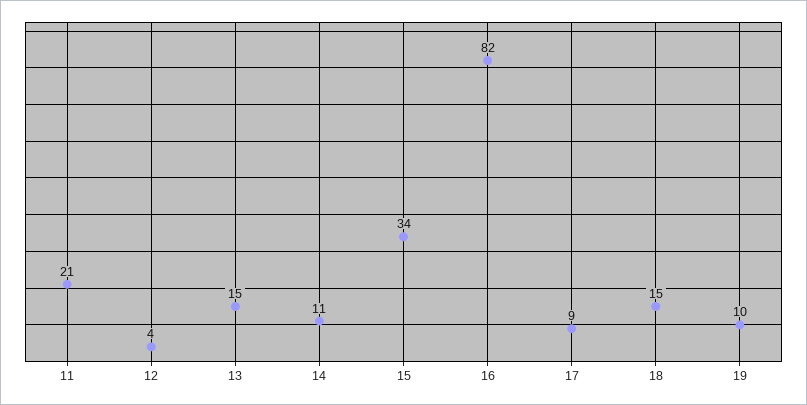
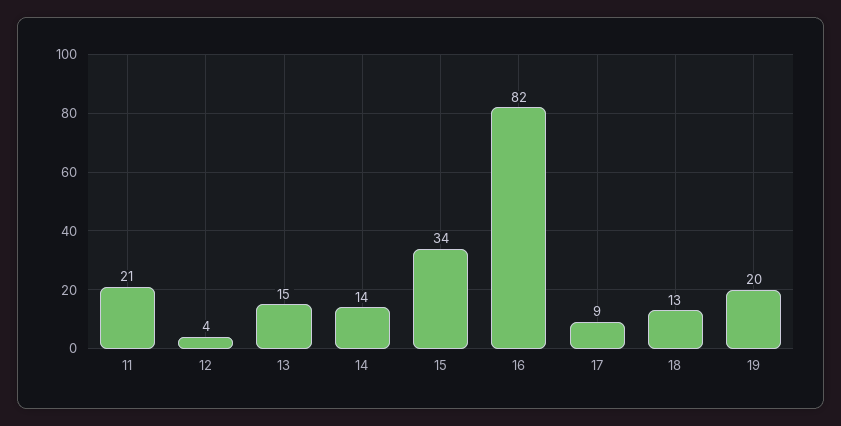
  {
    "11": 21,
    "12": 4,
    "13": 15,
-   "14": 11,
+   "14": 14,
    "15": 34,
    "16": 82,
    "17": 9,
-   "18": 15,
+   "18": 13,
-   "19": 10
+   "19": 20
  }

